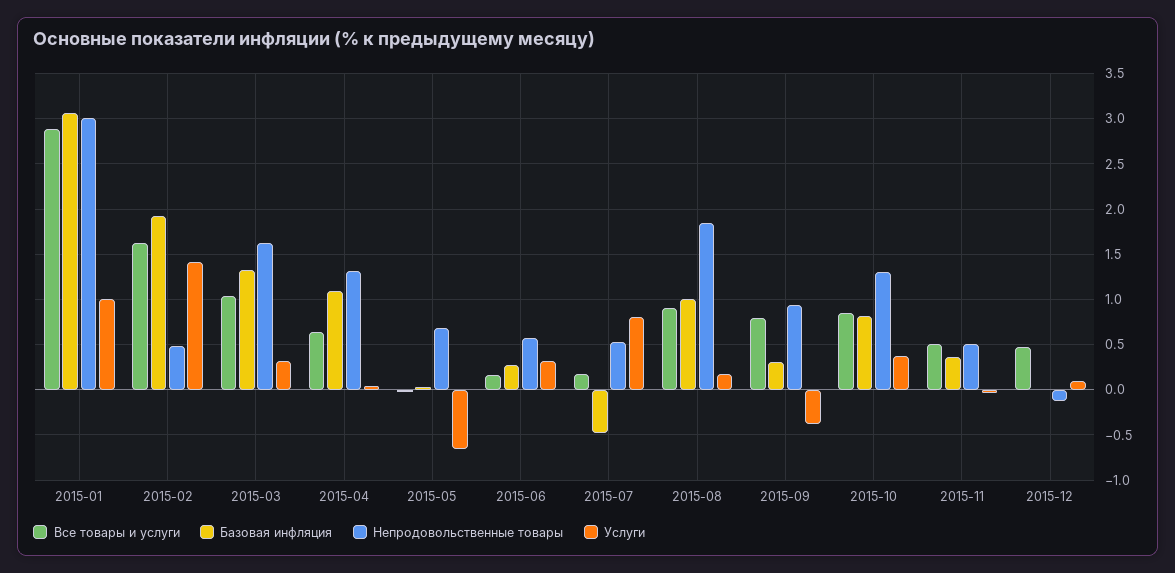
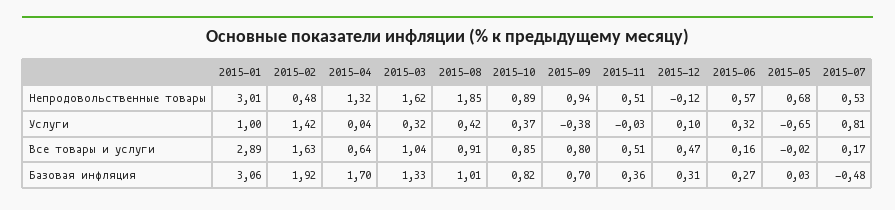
  {
    "Все товары и услуги": {
      "2015-01": 2.89,
      "2015-02": 1.63,
      "2015-03": 1.04,
      "2015-04": 0.64,
      "2015-05": -0.02,
      "2015-06": 0.16,
      "2015-07": 0.17,
      "2015-08": 0.91,
      "2015-09": 0.8,
      "2015-10": 0.85,
      "2015-11": 0.51,
      "2015-12": 0.47
    },
    "Базовая инфляция": {
      "2015-01": 3.06,
      "2015-02": 1.92,
      "2015-03": 1.33,
-     "2015-04": 1.1,
+     "2015-04": 1.7,
      "2015-05": 0.03,
      "2015-06": 0.27,
      "2015-07": -0.48,
      "2015-08": 1.01,
-     "2015-09": 0.3,
+     "2015-09": 0.7,
      "2015-10": 0.82,
      "2015-11": 0.36,
-     "2015-12": 0
+     "2015-12": 0.31
    },
    "Непродовольственные товары": {
      "2015-01": 3.01,
      "2015-02": 0.48,
      "2015-03": 1.62,
      "2015-04": 1.32,
      "2015-05": 0.68,
      "2015-06": 0.57,
      "2015-07": 0.53,
      "2015-08": 1.85,
      "2015-09": 0.94,
-     "2015-10": 1.3,
+     "2015-10": 0.89,
      "2015-11": 0.51,
      "2015-12": -0.12
    },
    "Услуги": {
      "2015-01": 1,
      "2015-02": 1.42,
      "2015-03": 0.32,
      "2015-04": 0.04,
      "2015-05": -0.65,
      "2015-06": 0.32,
      "2015-07": 0.81,
-     "2015-08": 0.2,
+     "2015-08": 0.42,
      "2015-09": -0.38,
      "2015-10": 0.37,
      "2015-11": -0.03,
      "2015-12": 0.1
    }
  }

